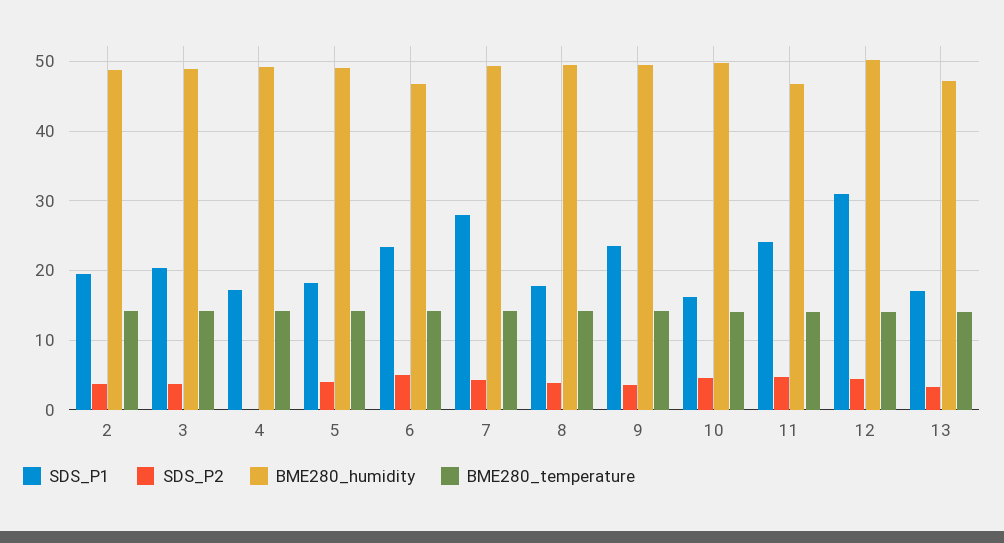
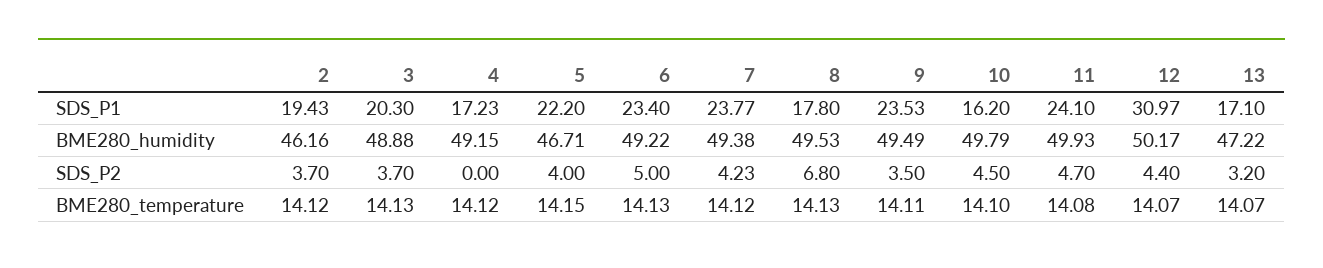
  {
    "SDS_P1": {
      "2": 19.43,
      "3": 20.3,
      "4": 17.23,
-     "5": 18,
+     "5": 22.2,
      "6": 23.4,
-     "7": 28,
+     "7": 23.77,
      "8": 17.8,
      "9": 23.53,
      "10": 16.2,
      "11": 24.1,
      "12": 30.97,
      "13": 17.1
    },
    "SDS_P2": {
      "2": 3.7,
      "3": 3.7,
      "4": 0,
      "5": 4,
      "6": 5,
      "7": 4.23,
-     "8": 4,
+     "8": 6.8,
      "9": 3.5,
      "10": 4.5,
      "11": 4.7,
      "12": 4.4,
      "13": 3.2
    },
    "BME280_humidity": {
-     "2": 49,
+     "2": 46.16,
      "3": 48.88,
      "4": 49.15,
-     "5": 49,
+     "5": 46.71,
-     "6": 47,
+     "6": 49.22,
      "7": 49.38,
      "8": 49.53,
      "9": 49.49,
      "10": 49.79,
-     "11": 47,
+     "11": 49.93,
      "12": 50.17,
      "13": 47.22
    },
    "BME280_temperature": {
      "2": 14.12,
      "3": 14.13,
      "4": 14.12,
      "5": 14.15,
      "6": 14.13,
      "7": 14.12,
      "8": 14.13,
      "9": 14.11,
      "10": 14.1,
      "11": 14.08,
      "12": 14.07,
      "13": 14.07
    }
  }

